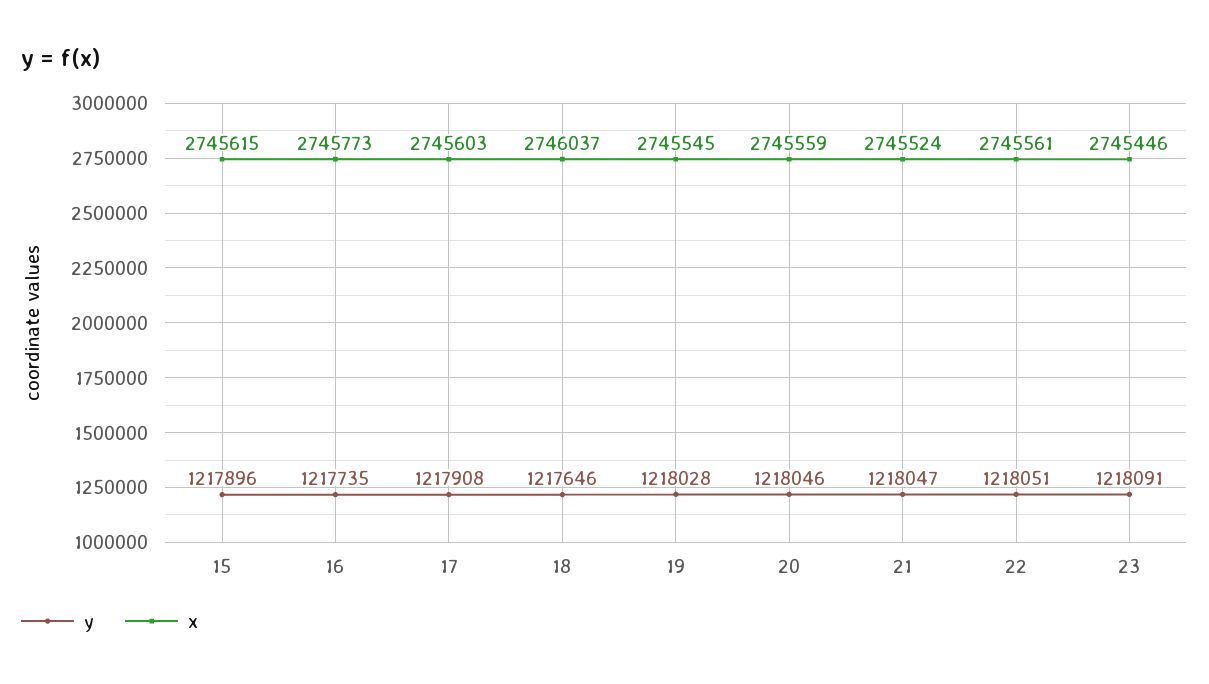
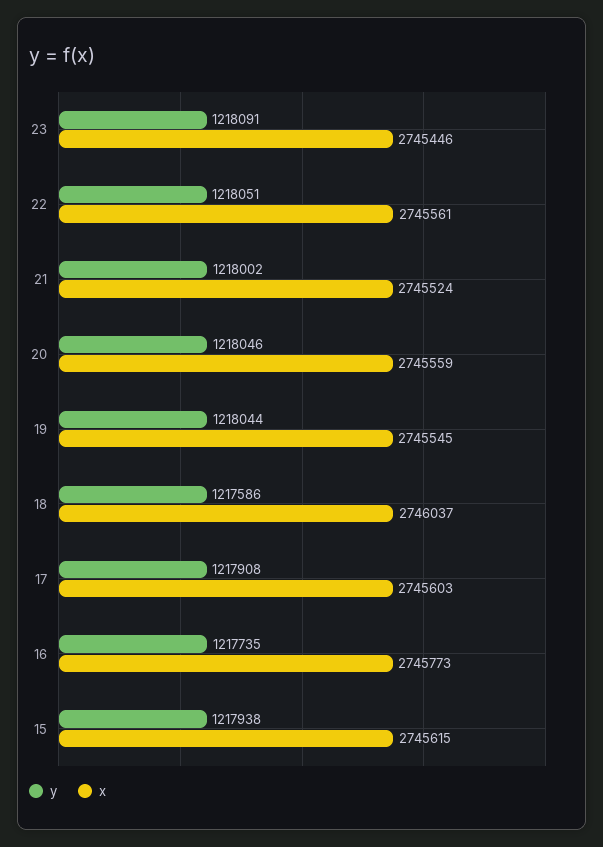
  {
    "y": {
-     "15": 1217896,
+     "15": 1217938,
      "16": 1217735,
      "17": 1217908,
-     "18": 1217646,
+     "18": 1217586,
-     "19": 1218028,
+     "19": 1218044,
      "20": 1218046,
-     "21": 1218047,
+     "21": 1218002,
      "22": 1218051,
      "23": 1218091
    },
    "x": {
      "15": 2745615,
      "16": 2745773,
      "17": 2745603,
      "18": 2746037,
      "19": 2745545,
      "20": 2745559,
      "21": 2745524,
      "22": 2745561,
      "23": 2745446
    }
  }

